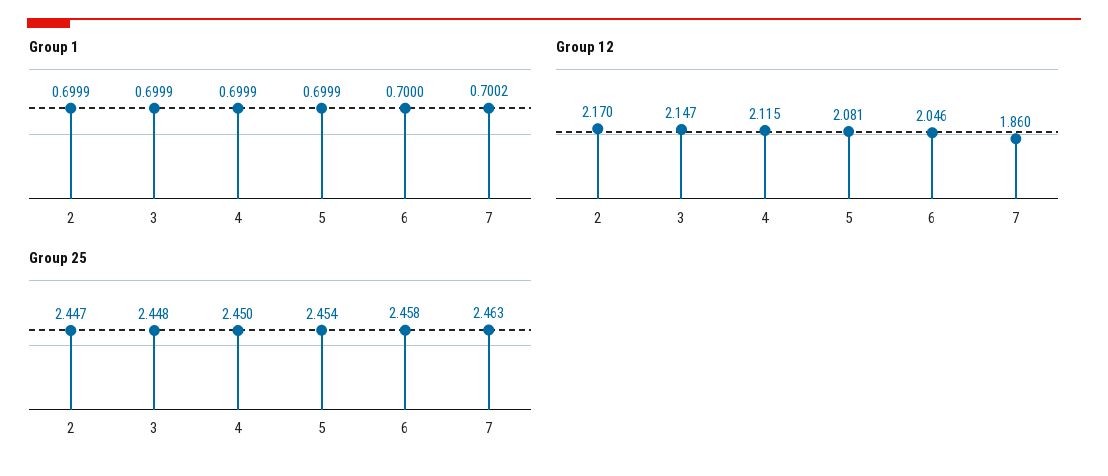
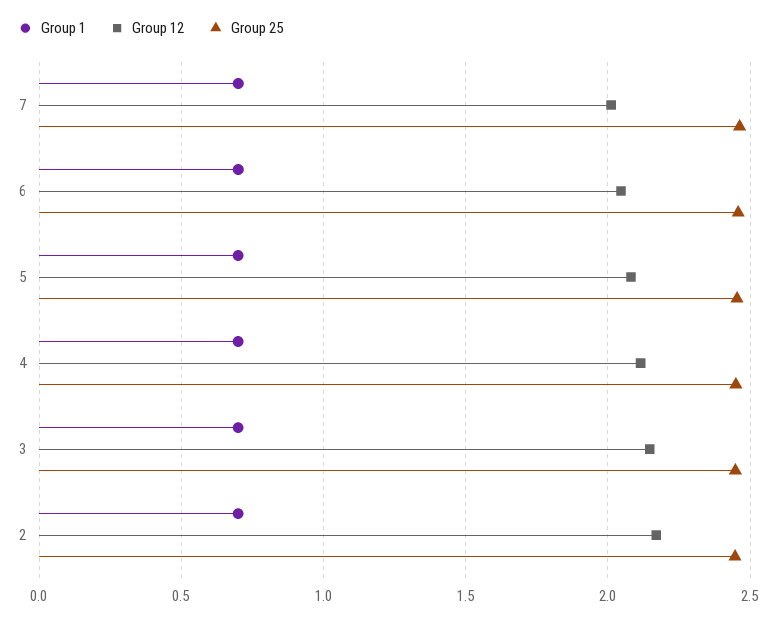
  {
    "Group 1": {
      "2": 0.6999,
      "3": 0.6999,
      "4": 0.6999,
      "5": 0.6999,
      "6": 0.7,
      "7": 0.7002
    },
    "Group 12": {
      "2": 2.17,
      "3": 2.147,
      "4": 2.115,
      "5": 2.081,
      "6": 2.046,
-     "7": 1.86
+     "7": 2
    },
    "Group 25": {
      "2": 2.447,
      "3": 2.448,
      "4": 2.45,
      "5": 2.454,
      "6": 2.458,
      "7": 2.463
    }
  }

